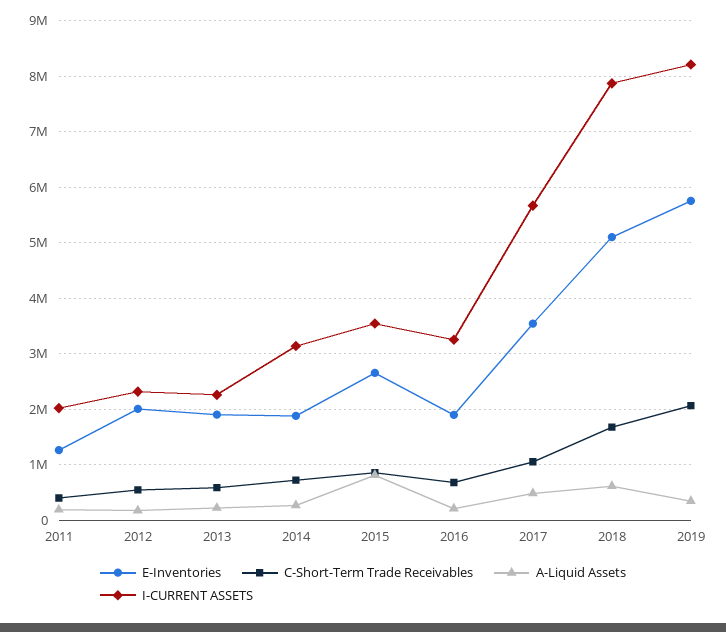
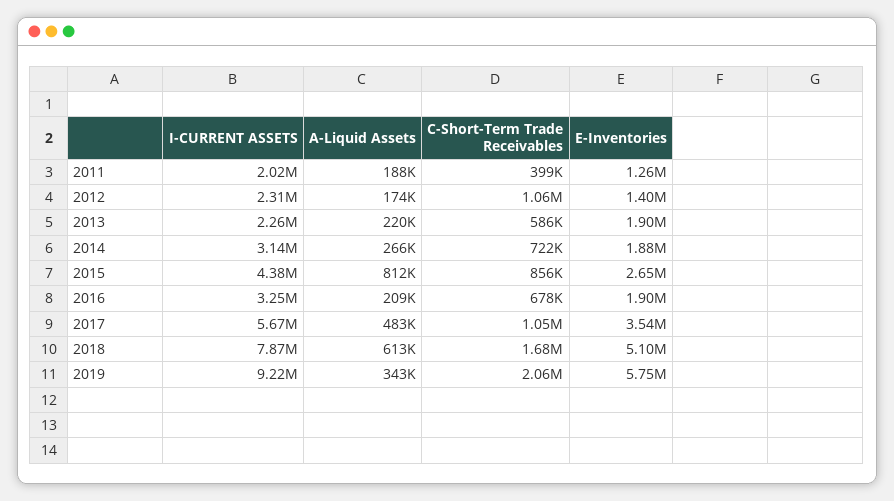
  {
    "E-Inventories": {
      "2011": 1260000,
-     "2012": 2000000,
+     "2012": 1400000,
      "2013": 1900000,
      "2014": 1880000,
      "2015": 2650000,
      "2016": 1900000,
      "2017": 3540000,
      "2018": 5100000,
      "2019": 5750000
    },
    "C-Short-Term Trade Receivables": {
      "2011": 399000,
-     "2012": 600000,
+     "2012": 1060000,
      "2013": 586000,
      "2014": 722000,
      "2015": 856000,
      "2016": 678000,
      "2017": 1050000,
      "2018": 1680000,
      "2019": 2060000
    },
    "A-Liquid Assets": {
      "2011": 188000,
      "2012": 174000,
      "2013": 220000,
      "2014": 266000,
      "2015": 812000,
      "2016": 209000,
      "2017": 483000,
      "2018": 613000,
      "2019": 343000
    },
    "I-CURRENT ASSETS": {
      "2011": 2020000,
      "2012": 2310000,
      "2013": 2260000,
      "2014": 3140000,
-     "2015": 3600000,
+     "2015": 4380000,
      "2016": 3250000,
      "2017": 5670000,
      "2018": 7870000,
-     "2019": 8200000
+     "2019": 9220000
    }
  }

